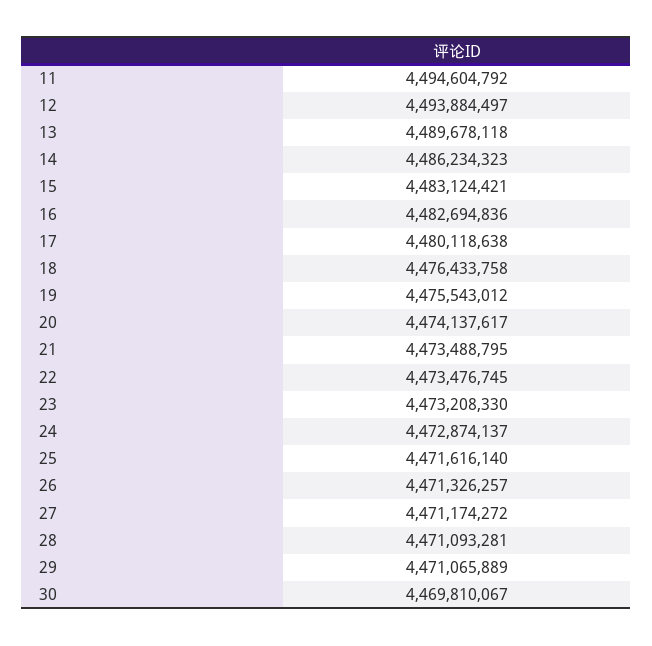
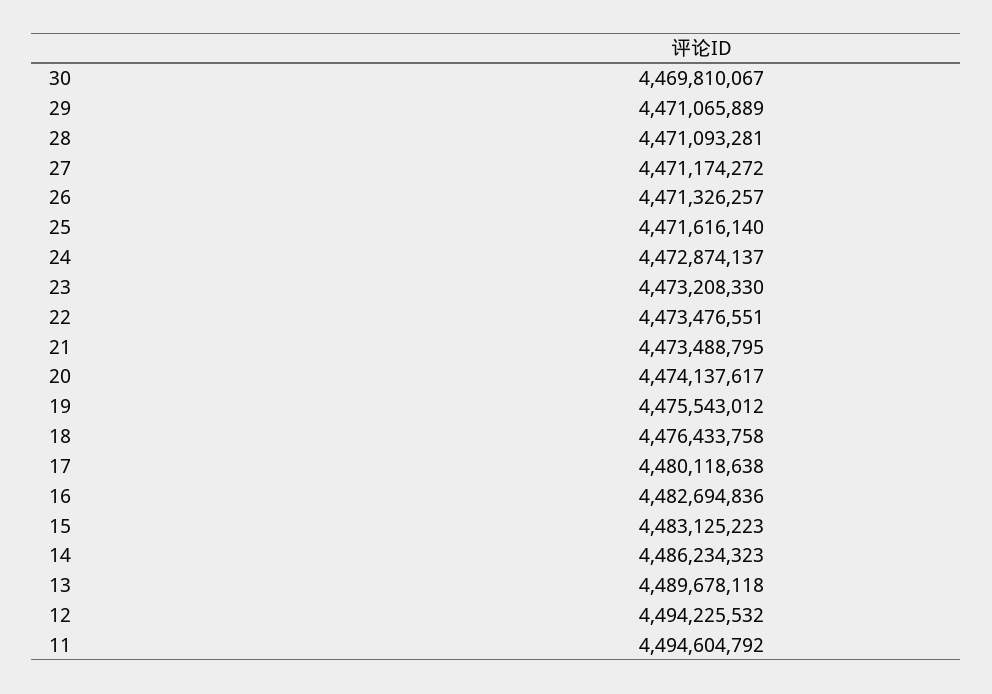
  {
    "11": 4494604792,
-   "12": 4493884497,
+   "12": 4494225532,
    "13": 4489678118,
    "14": 4486234323,
-   "15": 4483124421,
+   "15": 4483125223,
    "16": 4482694836,
    "17": 4480118638,
    "18": 4476433758,
    "19": 4475543012,
    "20": 4474137617,
    "21": 4473488795,
-   "22": 4473476745,
+   "22": 4473476551,
    "23": 4473208330,
    "24": 4472874137,
    "25": 4471616140,
    "26": 4471326257,
    "27": 4471174272,
    "28": 4471093281,
    "29": 4471065889,
    "30": 4469810067
  }

